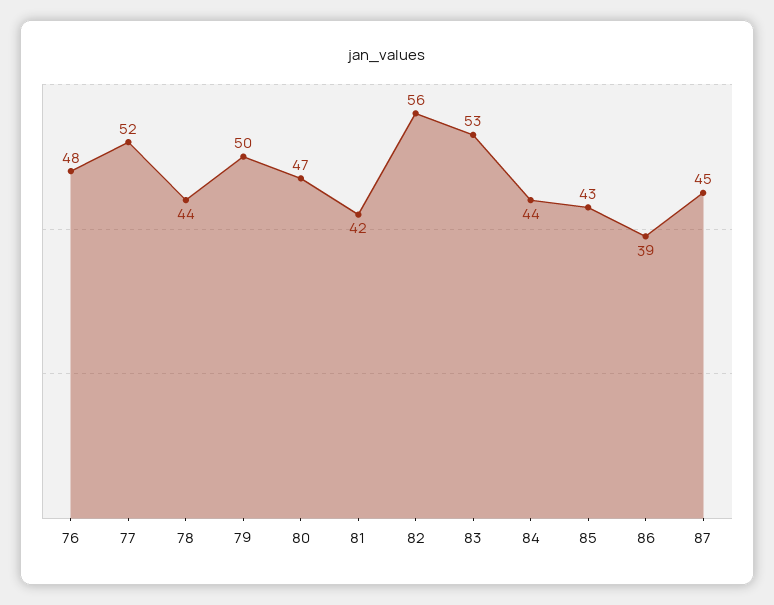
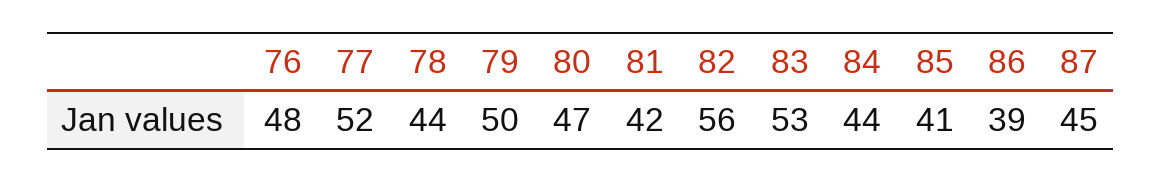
  {
    "76": 48,
    "77": 52,
    "78": 44,
    "79": 50,
    "80": 47,
    "81": 42,
    "82": 56,
    "83": 53,
    "84": 44,
-   "85": 43,
+   "85": 41,
    "86": 39,
    "87": 45
  }

